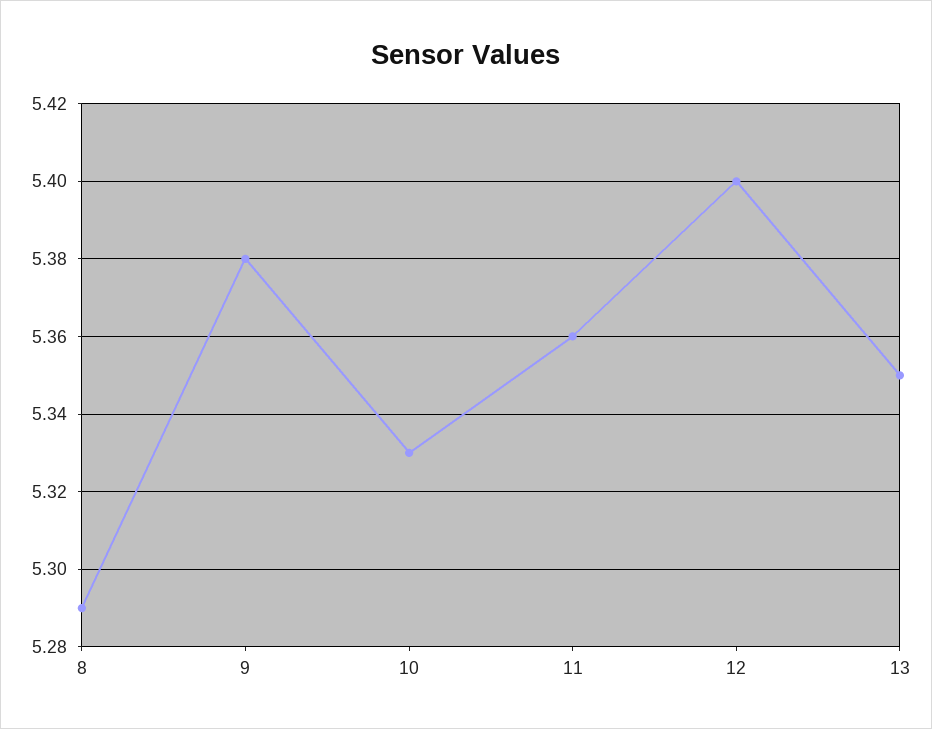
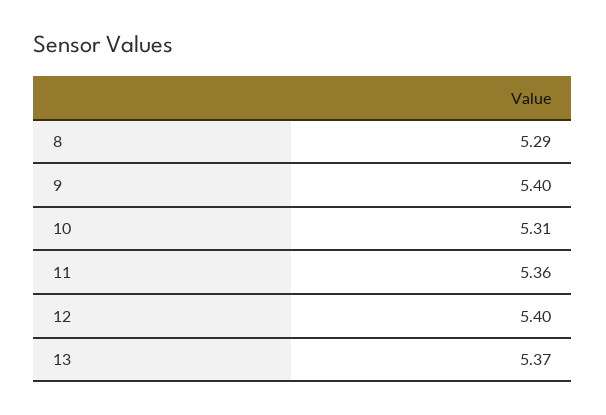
  {
    "8": 5.29,
-   "9": 5.38,
+   "9": 5.4,
-   "10": 5.33,
+   "10": 5.31,
    "11": 5.36,
    "12": 5.4,
-   "13": 5.35
+   "13": 5.37
  }

